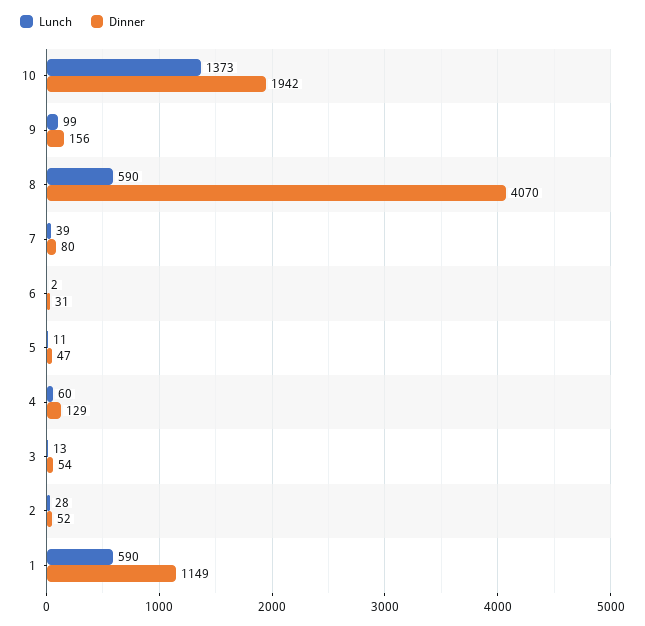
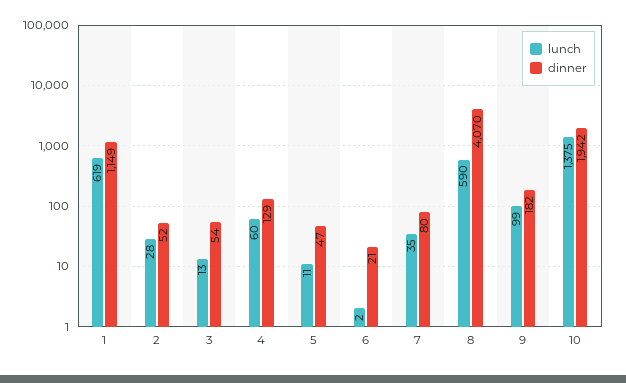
  {
    "Lunch": {
-     "10": 1373,
+     "10": 1375,
      "9": 99,
      "8": 590,
-     "7": 39,
+     "7": 35,
      "6": 2,
      "5": 11,
      "4": 60,
      "3": 13,
      "2": 28,
-     "1": 590
+     "1": 619
    },
    "Dinner": {
      "10": 1942,
-     "9": 156,
+     "9": 182,
      "8": 4070,
      "7": 80,
-     "6": 31,
+     "6": 21,
      "5": 47,
      "4": 129,
      "3": 54,
      "2": 52,
      "1": 1149
    }
  }

